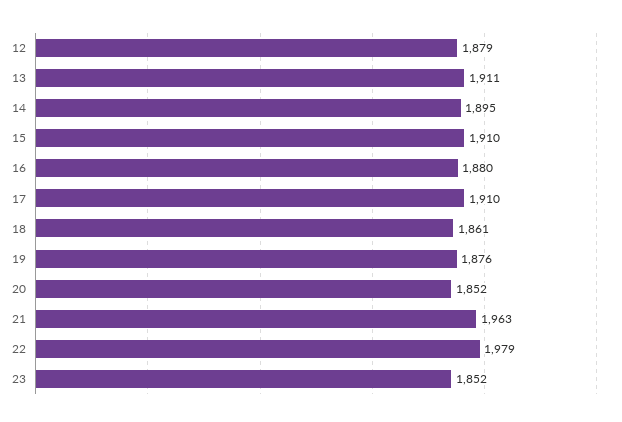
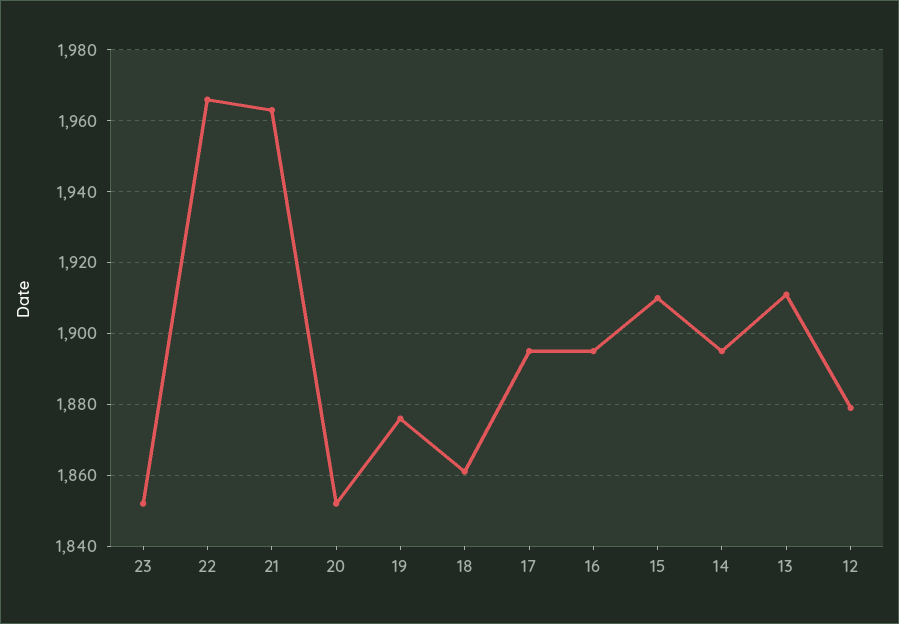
  {
    "12": 1879,
    "13": 1911,
    "14": 1895,
    "15": 1910,
-   "16": 1880,
+   "16": 1895,
-   "17": 1910,
+   "17": 1895,
    "18": 1861,
    "19": 1876,
    "20": 1852,
    "21": 1963,
-   "22": 1979,
+   "22": 1965,
    "23": 1852
  }

